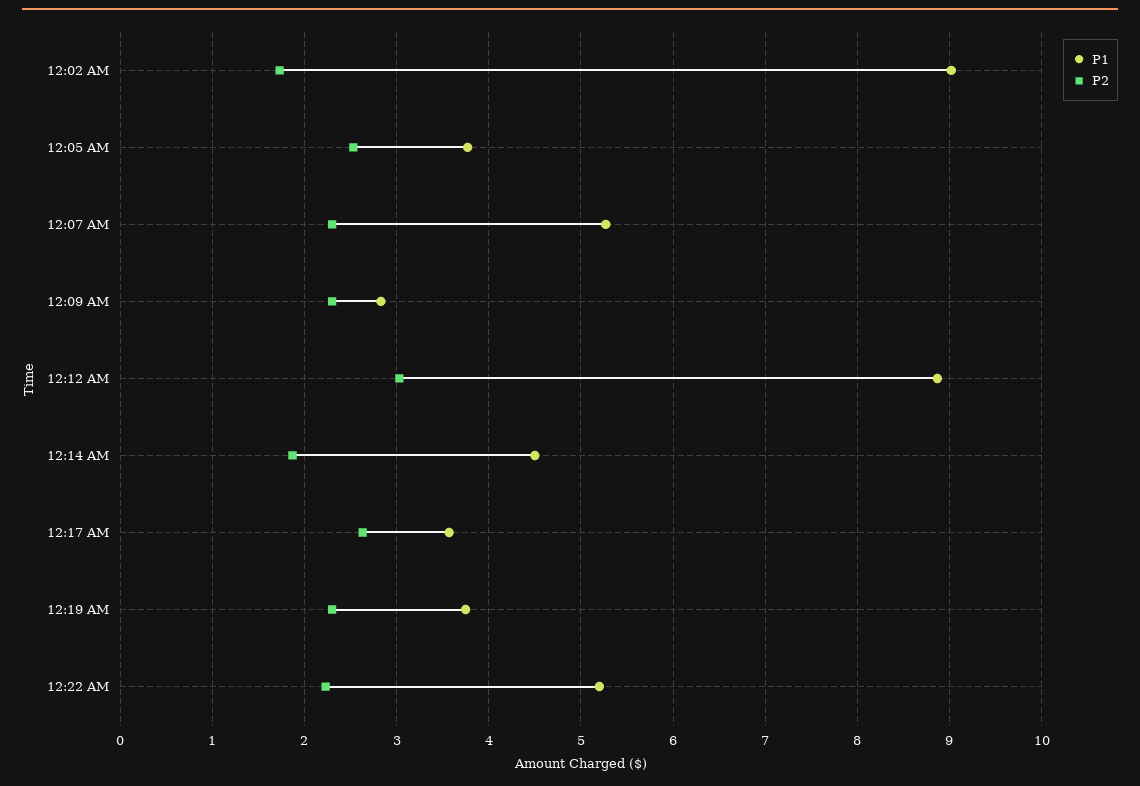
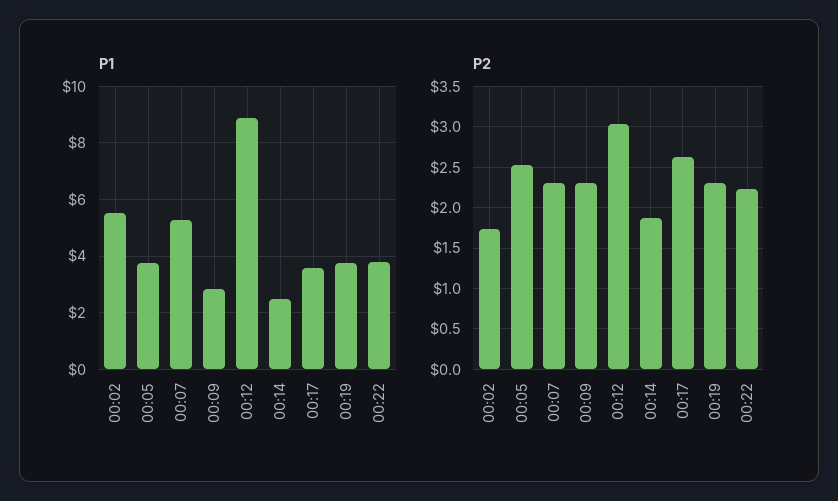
  {
    "P1": {
-     "12:02 AM": 9,
+     "12:02 AM": 5.5,
      "12:05 AM": 3.8,
      "12:07 AM": 5.3,
      "12:09 AM": 2.8,
      "12:12 AM": 8.9,
-     "12:14 AM": 4.5,
+     "12:14 AM": 2.5,
      "12:17 AM": 3.6,
      "12:19 AM": 3.8,
-     "12:22 AM": 5.2
+     "12:22 AM": 3.75
    },
    "P2": {
      "12:02 AM": 1.7,
      "12:05 AM": 2.5,
      "12:07 AM": 2.3,
      "12:09 AM": 2.3,
      "12:12 AM": 3,
      "12:14 AM": 1.9,
      "12:17 AM": 2.6,
      "12:19 AM": 2.3,
      "12:22 AM": 2.2
    }
  }

